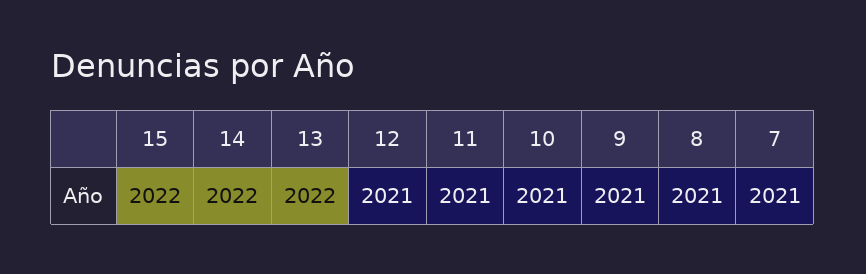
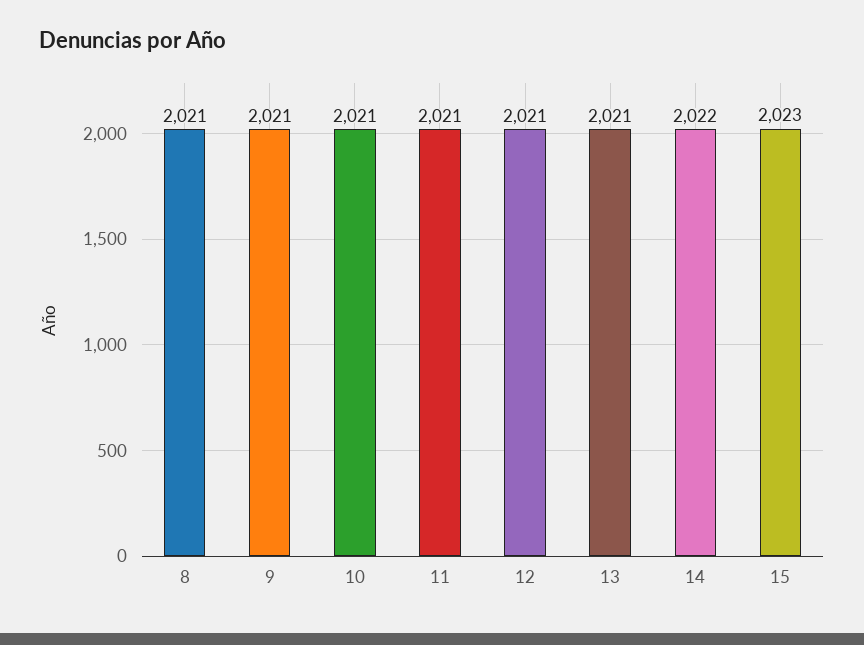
  {
-   "15": 2022,
+   "15": 2023,
    "14": 2022,
-   "13": 2022,
+   "13": 2021,
    "12": 2021,
    "11": 2021,
    "10": 2021,
    "9": 2021,
-   "8": 2021,
+   "8": 2021
-   "7": 2021
  }

